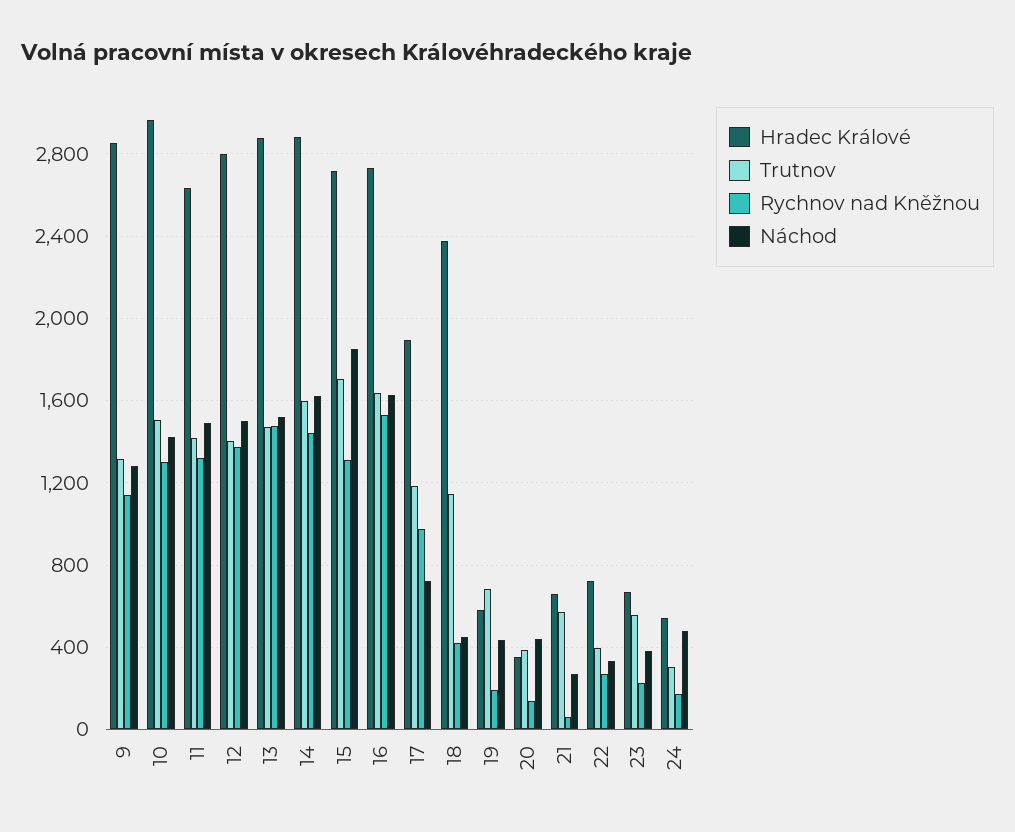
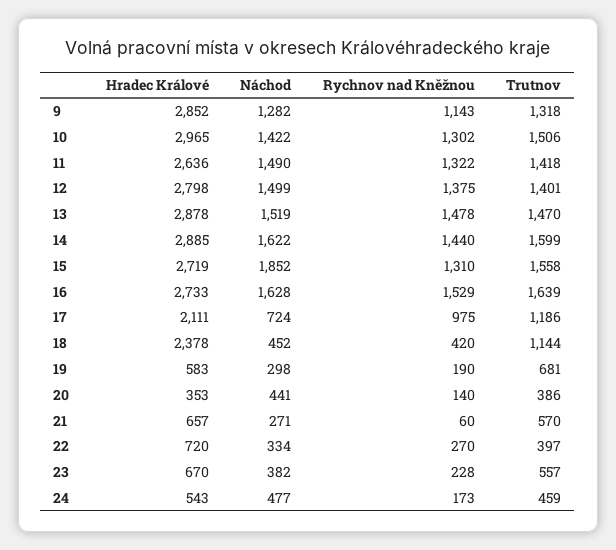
  {
    "Hradec Králové": {
      "9": 2852,
      "10": 2965,
      "11": 2636,
      "12": 2798,
      "13": 2878,
      "14": 2885,
      "15": 2719,
      "16": 2733,
-     "17": 1900,
+     "17": 2111,
      "18": 2378,
      "19": 583,
      "20": 353,
      "21": 657,
      "22": 720,
      "23": 670,
      "24": 543
    },
    "Trutnov": {
      "9": 1318,
      "10": 1506,
      "11": 1418,
      "12": 1401,
      "13": 1470,
      "14": 1599,
-     "15": 1700,
+     "15": 1558,
      "16": 1639,
      "17": 1186,
      "18": 1144,
      "19": 681,
      "20": 386,
      "21": 570,
      "22": 397,
      "23": 557,
-     "24": 300
+     "24": 459
    },
    "Rychnov nad Kněžnou": {
      "9": 1143,
      "10": 1302,
      "11": 1322,
      "12": 1375,
      "13": 1478,
      "14": 1440,
      "15": 1310,
      "16": 1529,
      "17": 975,
      "18": 420,
      "19": 190,
      "20": 140,
      "21": 60,
      "22": 270,
      "23": 228,
      "24": 173
    },
    "Náchod": {
      "9": 1282,
      "10": 1422,
      "11": 1490,
      "12": 1499,
      "13": 1519,
      "14": 1622,
      "15": 1852,
      "16": 1628,
      "17": 724,
      "18": 452,
-     "19": 450,
+     "19": 298,
      "20": 441,
      "21": 271,
      "22": 334,
      "23": 382,
      "24": 477
    }
  }

